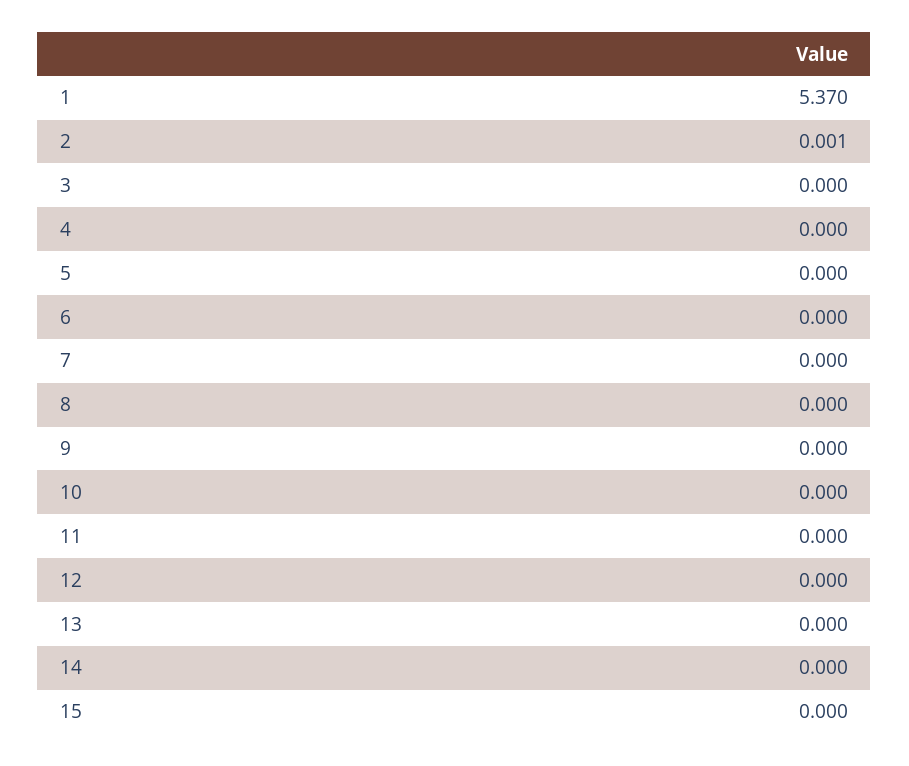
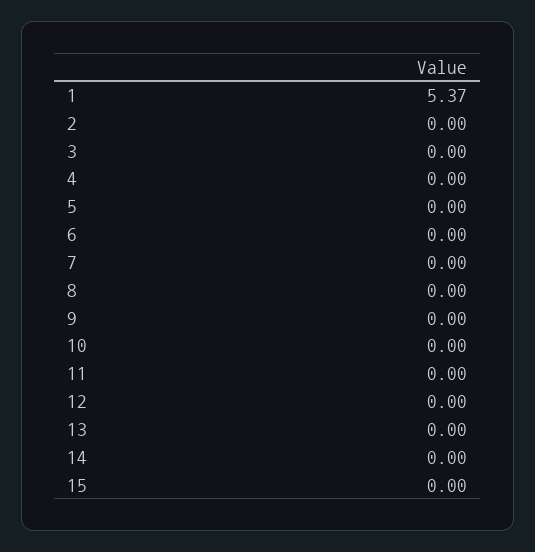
  {
    "1": 5.37,
-   "2": 0.001,
+   "2": 0,
    "3": 0,
    "4": 0,
    "5": 0,
    "6": 0,
    "7": 0,
    "8": 0,
    "9": 0,
    "10": 0,
    "11": 0,
    "12": 0,
    "13": 0,
    "14": 0,
    "15": 0
  }

